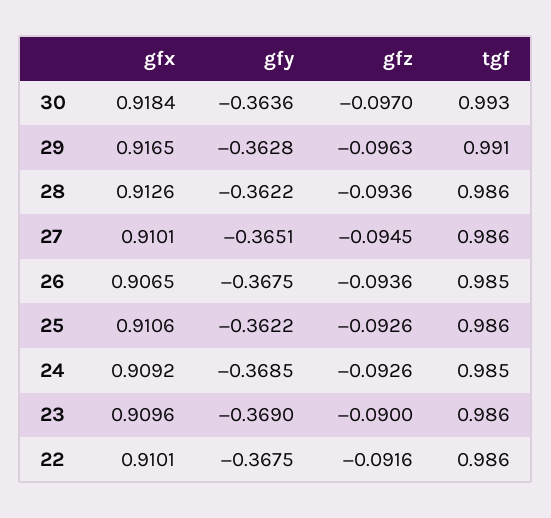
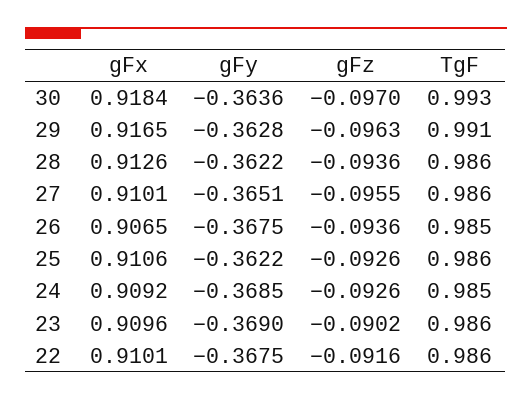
  {
    "gfx": {
      "30": 0.9184,
      "29": 0.9165,
      "28": 0.9126,
      "27": 0.9101,
      "26": 0.9065,
      "25": 0.9106,
      "24": 0.9092,
      "23": 0.9096,
      "22": 0.9101
    },
    "gfy": {
      "30": -0.3636,
      "29": -0.3628,
      "28": -0.3622,
      "27": -0.3651,
      "26": -0.3675,
      "25": -0.3622,
      "24": -0.3685,
      "23": -0.369,
      "22": -0.3675
    },
    "gfz": {
      "30": -0.097,
      "29": -0.0963,
      "28": -0.0936,
-     "27": -0.0945,
+     "27": -0.0955,
      "26": -0.0936,
      "25": -0.0926,
      "24": -0.0926,
-     "23": -0.09,
+     "23": -0.0902,
      "22": -0.0916
    },
    "tgf": {
      "30": 0.993,
      "29": 0.991,
      "28": 0.986,
      "27": 0.986,
      "26": 0.985,
      "25": 0.986,
      "24": 0.985,
      "23": 0.986,
      "22": 0.986
    }
  }

